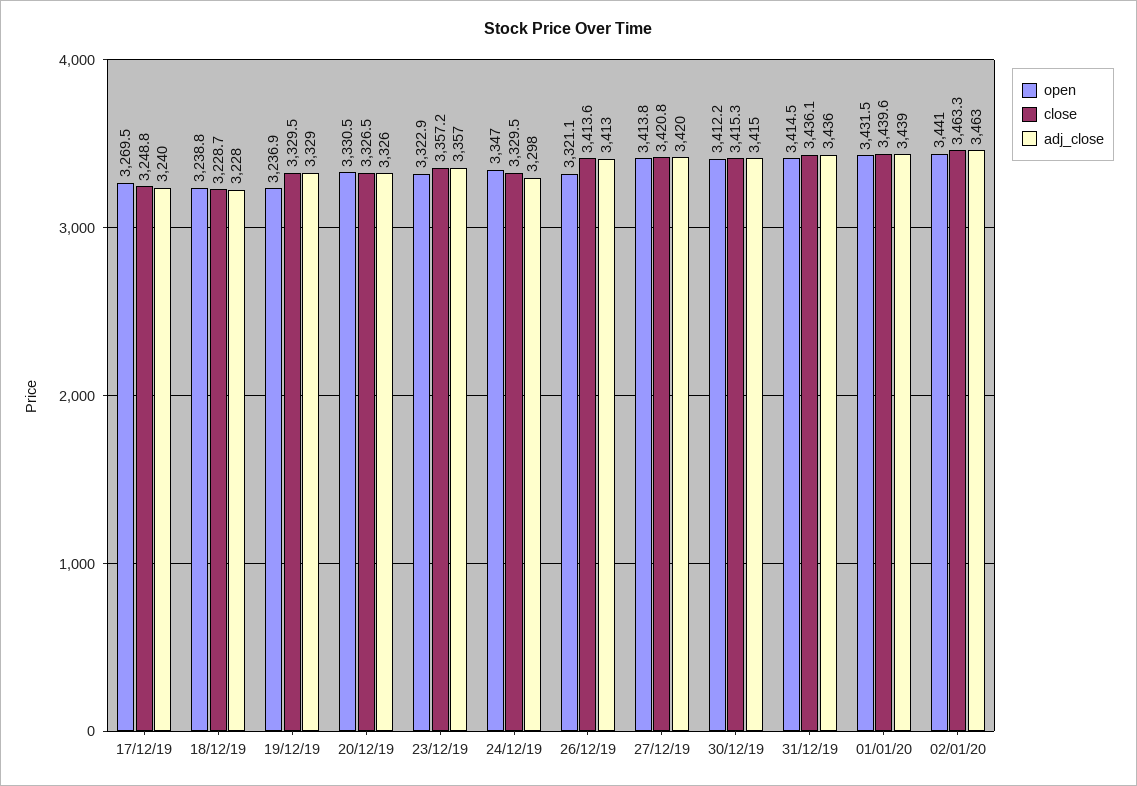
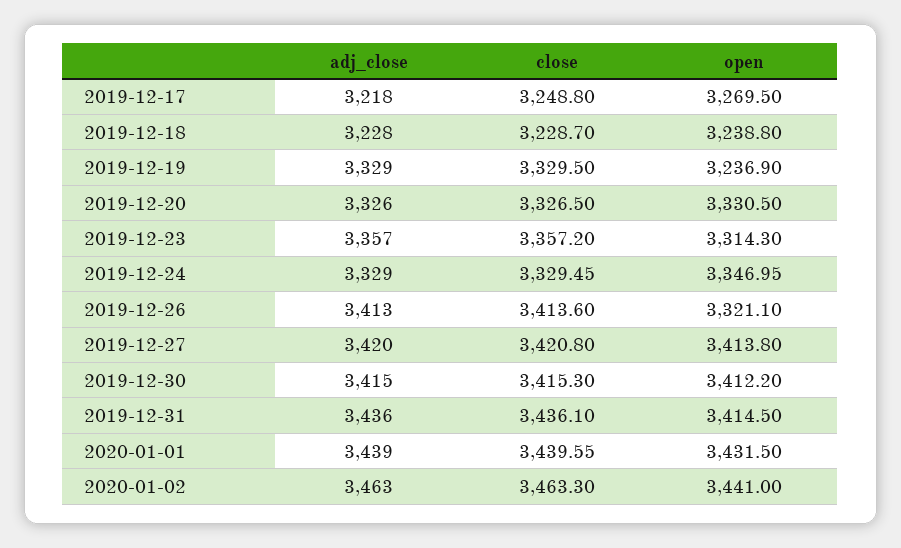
  {
    "open": {
      "17/12/19": 3269.5,
      "18/12/19": 3238.8,
      "19/12/19": 3236.9,
      "20/12/19": 3330.5,
-     "23/12/19": 3322.9,
+     "23/12/19": 3314.3,
      "24/12/19": 3346.95,
      "26/12/19": 3321.1,
      "27/12/19": 3413.8,
      "30/12/19": 3412.2,
      "31/12/19": 3414.5,
      "01/01/20": 3431.5,
      "02/01/20": 3441
    },
    "close": {
      "17/12/19": 3248.8,
      "18/12/19": 3228.7,
      "19/12/19": 3329.5,
      "20/12/19": 3326.5,
      "23/12/19": 3357.2,
      "24/12/19": 3329.45,
      "26/12/19": 3413.6,
      "27/12/19": 3420.8,
      "30/12/19": 3415.3,
      "31/12/19": 3436.1,
      "01/01/20": 3439.55,
      "02/01/20": 3463.3
    },
    "adj_close": {
-     "17/12/19": 3240,
+     "17/12/19": 3218,
      "18/12/19": 3228,
      "19/12/19": 3329,
      "20/12/19": 3326,
      "23/12/19": 3357,
-     "24/12/19": 3298,
+     "24/12/19": 3329,
      "26/12/19": 3413,
      "27/12/19": 3420,
      "30/12/19": 3415,
      "31/12/19": 3436,
      "01/01/20": 3439,
      "02/01/20": 3463
    }
  }

